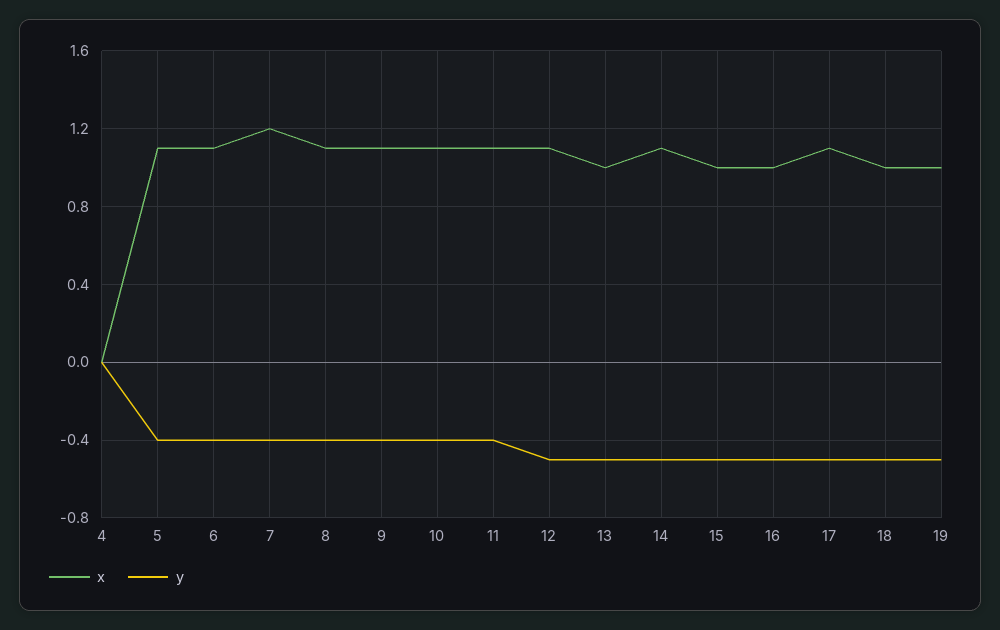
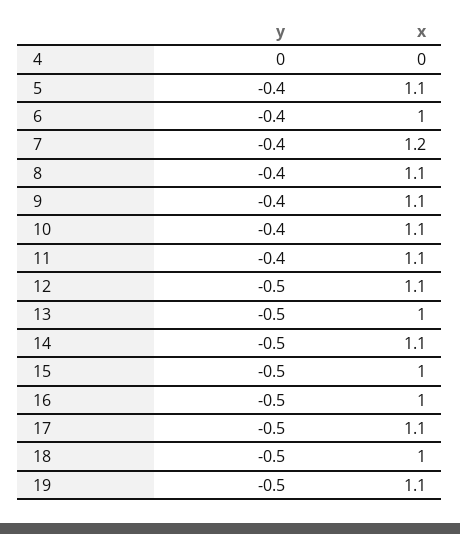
  {
    "x": {
      "4": 0,
      "5": 1.1,
-     "6": 1.1,
+     "6": 1,
      "7": 1.2,
      "8": 1.1,
      "9": 1.1,
      "10": 1.1,
      "11": 1.1,
      "12": 1.1,
      "13": 1,
      "14": 1.1,
      "15": 1,
      "16": 1,
      "17": 1.1,
      "18": 1,
-     "19": 1
+     "19": 1.1
    },
    "y": {
      "4": 0,
      "5": -0.4,
      "6": -0.4,
      "7": -0.4,
      "8": -0.4,
      "9": -0.4,
      "10": -0.4,
      "11": -0.4,
      "12": -0.5,
      "13": -0.5,
      "14": -0.5,
      "15": -0.5,
      "16": -0.5,
      "17": -0.5,
      "18": -0.5,
      "19": -0.5
    }
  }

